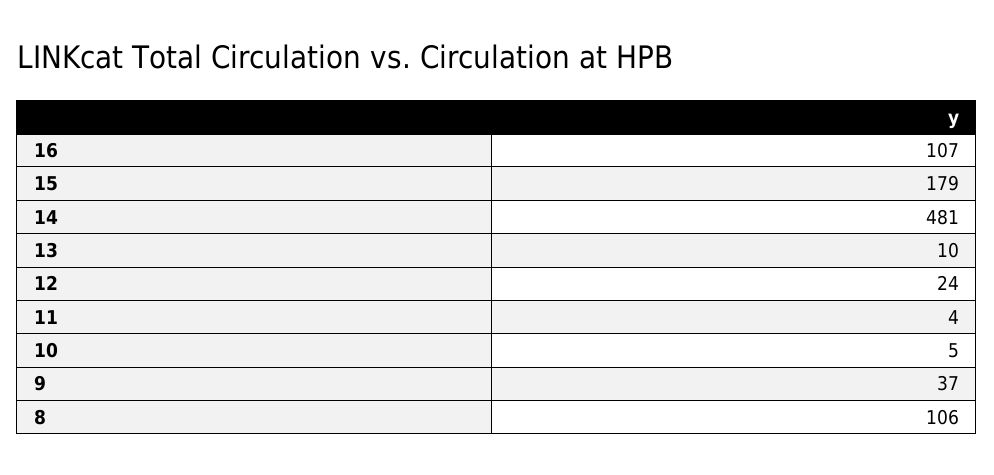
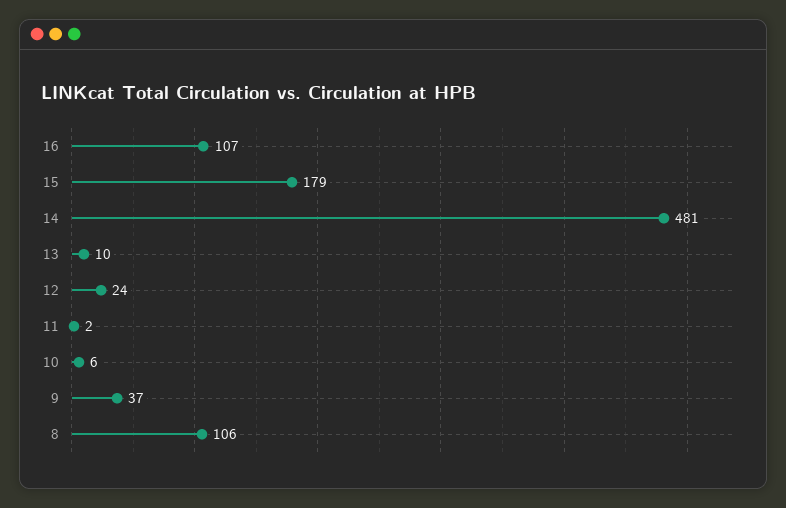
  {
    "16": 107,
    "15": 179,
    "14": 481,
    "13": 10,
    "12": 24,
-   "11": 4,
+   "11": 2,
-   "10": 5,
+   "10": 6,
    "9": 37,
    "8": 106
  }

